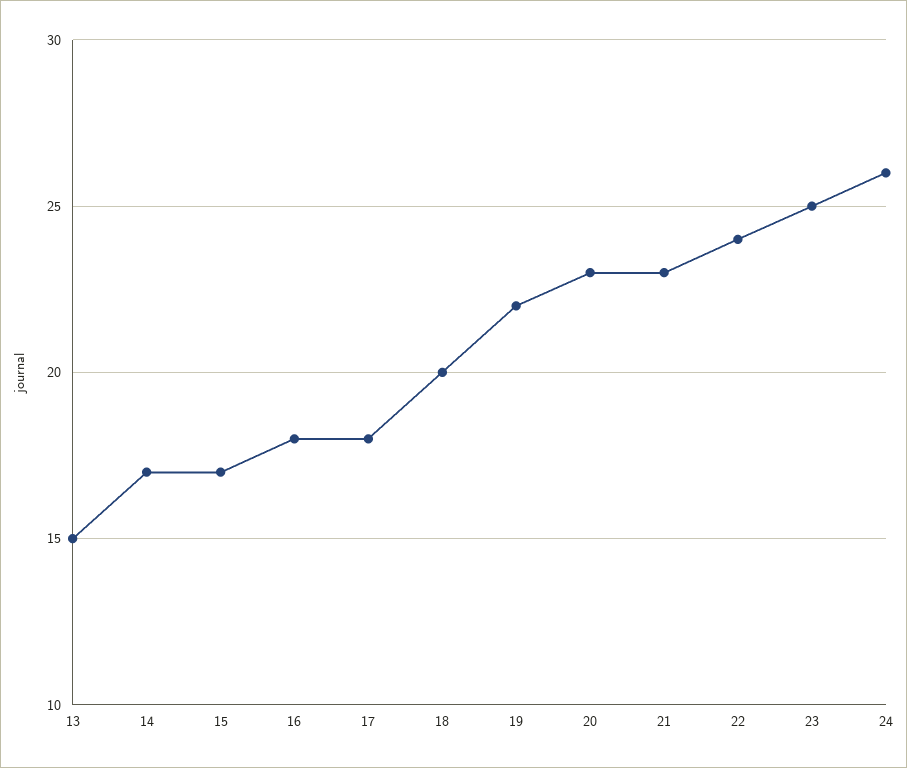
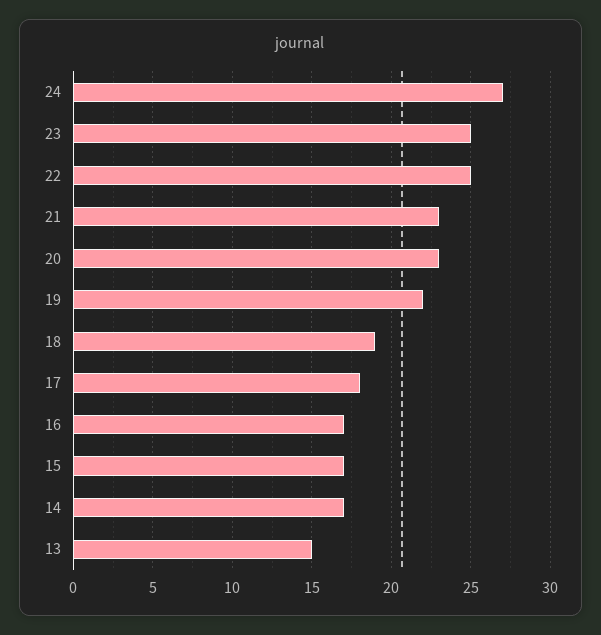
  {
    "13": 15,
    "14": 17,
    "15": 17,
-   "16": 18,
+   "16": 17,
    "17": 18,
-   "18": 20,
+   "18": 19,
    "19": 22,
    "20": 23,
    "21": 23,
-   "22": 24,
+   "22": 25,
    "23": 25,
-   "24": 26
+   "24": 27
  }

